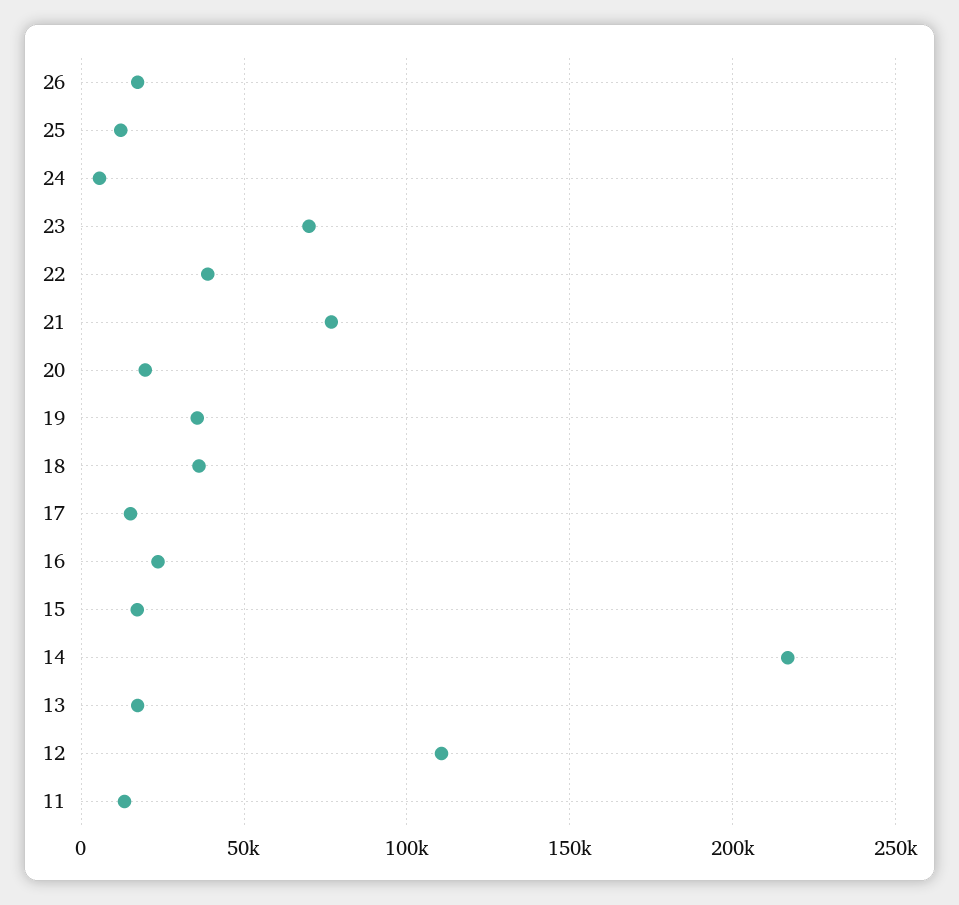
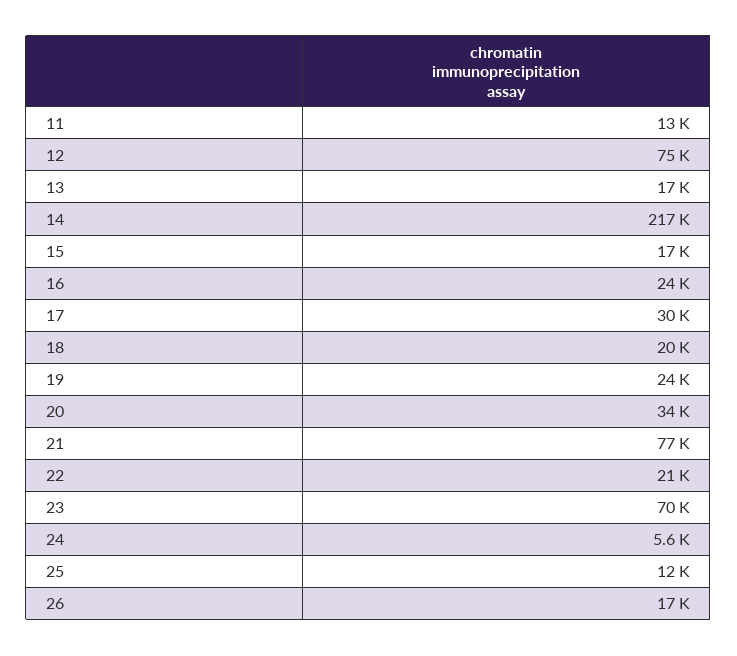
  {
    "26": 17000,
    "25": 12000,
    "24": 5600,
    "23": 70000,
-   "22": 40000,
+   "22": 21000,
    "21": 77000,
-   "20": 20000,
+   "20": 34000,
-   "19": 35000,
+   "19": 24000,
-   "18": 35000,
+   "18": 20000,
-   "17": 15000,
+   "17": 30000,
    "16": 24000,
    "15": 17000,
    "14": 217000,
    "13": 17000,
-   "12": 110000,
+   "12": 75000,
    "11": 13000
  }

